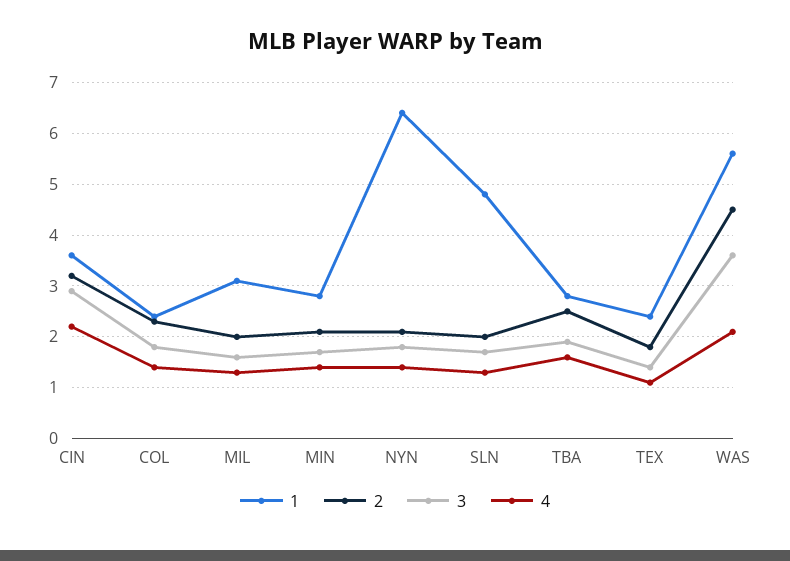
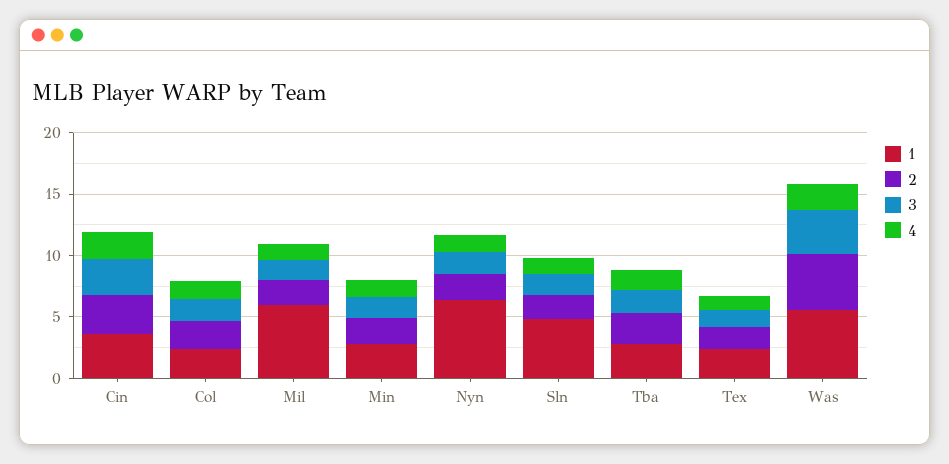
  {
    "1": {
      "CIN": 3.5,
      "COL": 2.5,
-     "MIL": 3,
+     "MIL": 6,
      "MIN": 3,
      "NYN": 6.5,
      "SLN": 5,
      "TBA": 3,
      "TEX": 2.5,
      "WAS": 5.5
    },
    "2": {
      "CIN": 3,
      "COL": 2.5,
      "MIL": 2,
      "MIN": 2,
      "NYN": 2,
      "SLN": 2,
      "TBA": 2.5,
      "TEX": 2,
      "WAS": 4.5
    },
    "3": {
      "CIN": 3,
      "COL": 2,
      "MIL": 1.5,
      "MIN": 1.5,
      "NYN": 2,
      "SLN": 1.5,
      "TBA": 2,
      "TEX": 1.5,
      "WAS": 3.5
    },
    "4": {
      "CIN": 2,
      "COL": 1.5,
      "MIL": 1.5,
      "MIN": 1.5,
      "NYN": 1.5,
      "SLN": 1.5,
      "TBA": 1.5,
      "TEX": 1,
      "WAS": 2
    }
  }

